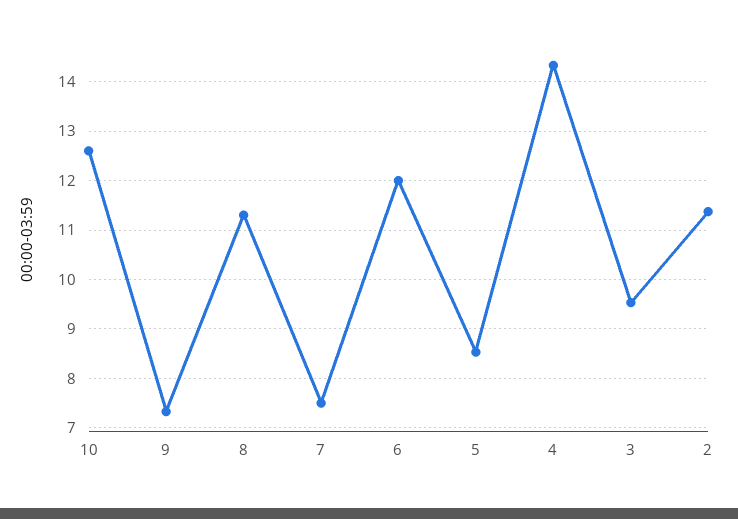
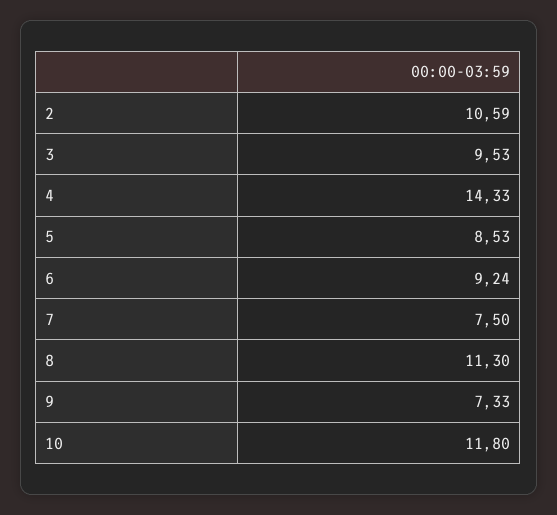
  {
-   "10": 12.6,
+   "10": 11.8,
    "9": 7.33,
    "8": 11.3,
    "7": 7.5,
-   "6": 12,
+   "6": 9.24,
    "5": 8.53,
    "4": 14.33,
    "3": 9.53,
-   "2": 11.4
+   "2": 10.59
  }

